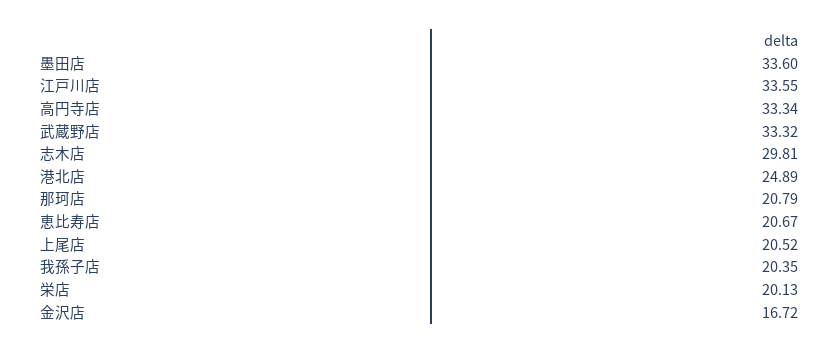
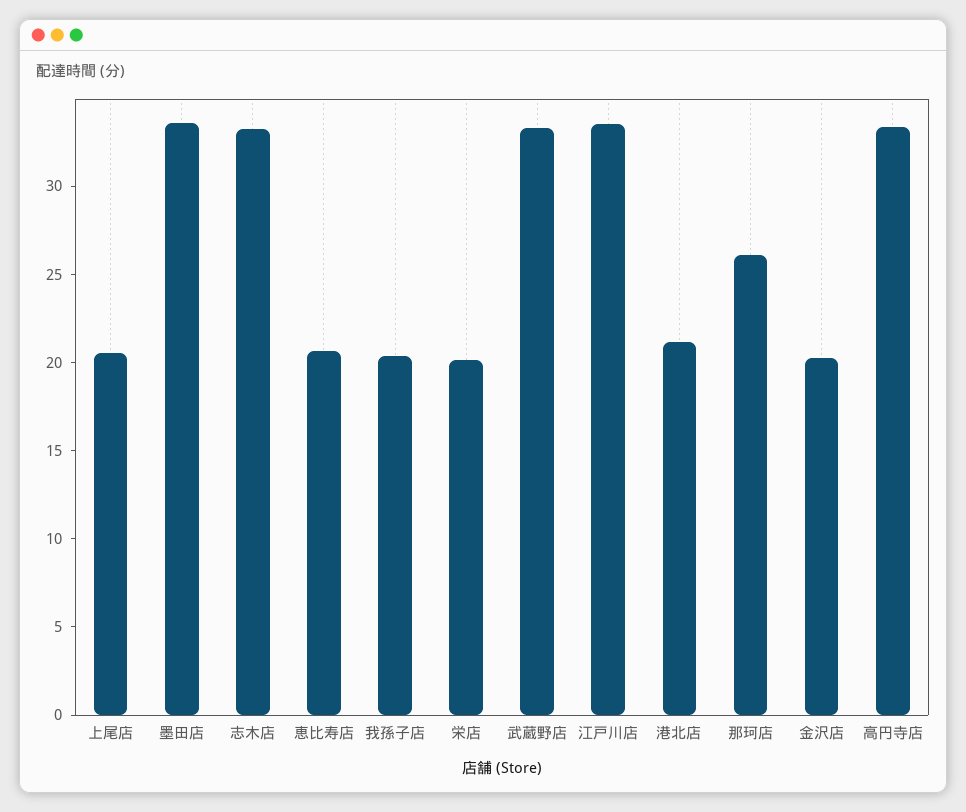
  {
    "墨田店": 33.6,
    "江戸川店": 33.55,
    "高円寺店": 33.34,
    "武蔵野店": 33.32,
-   "志木店": 29.81,
+   "志木店": 33,
-   "港北店": 24.89,
+   "港北店": 21,
-   "那珂店": 20.79,
+   "那珂店": 26,
    "恵比寿店": 20.67,
    "上尾店": 20.52,
    "我孫子店": 20.35,
    "栄店": 20.13,
-   "金沢店": 16.72
+   "金沢店": 20
  }

